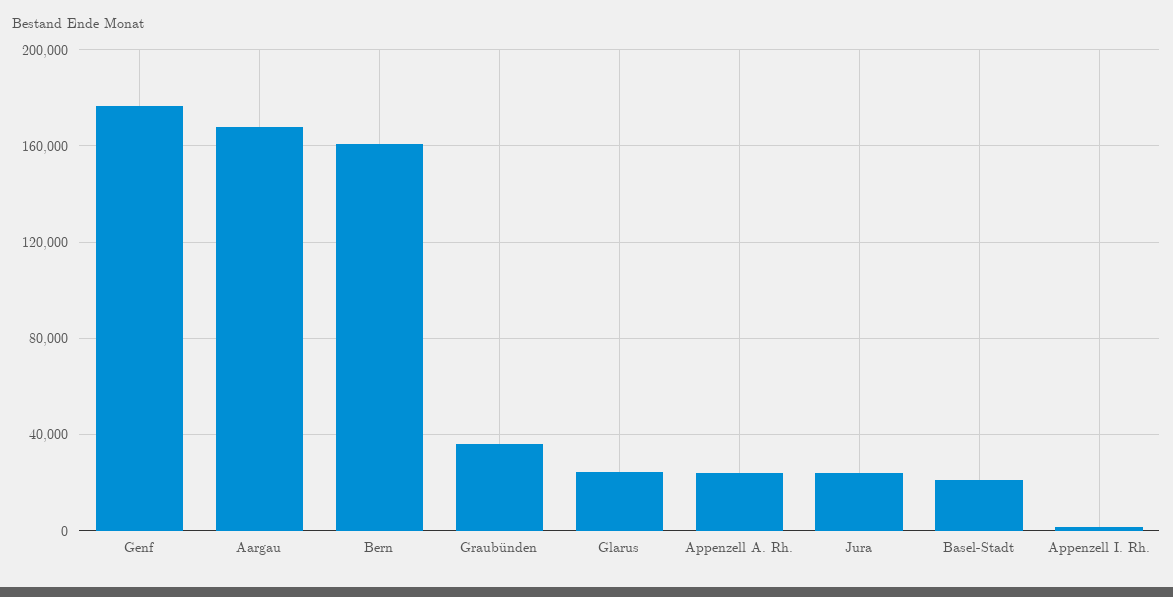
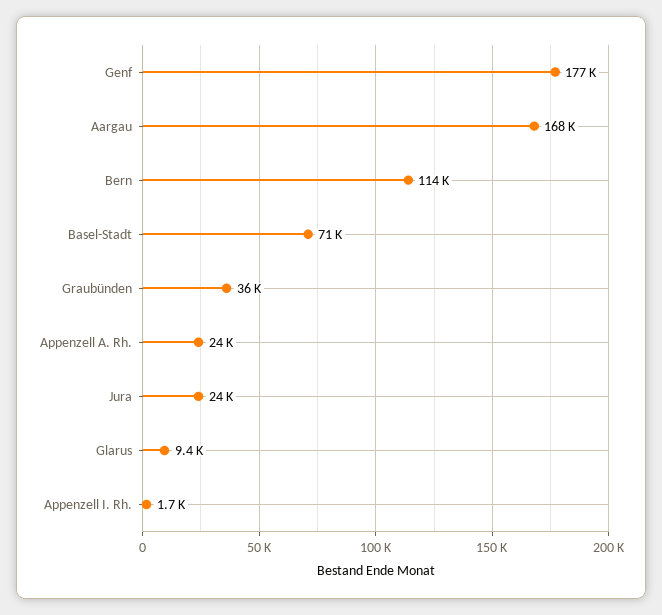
  {
    "Genf": 177000,
    "Aargau": 168000,
-   "Bern": 160000,
+   "Bern": 114000,
    "Graubünden": 36000,
-   "Glarus": 25000,
+   "Glarus": 9400,
    "Appenzell A. Rh.": 24000,
    "Jura": 24000,
-   "Basel-Stadt": 20000,
+   "Basel-Stadt": 71000,
    "Appenzell I. Rh.": 1700
  }

